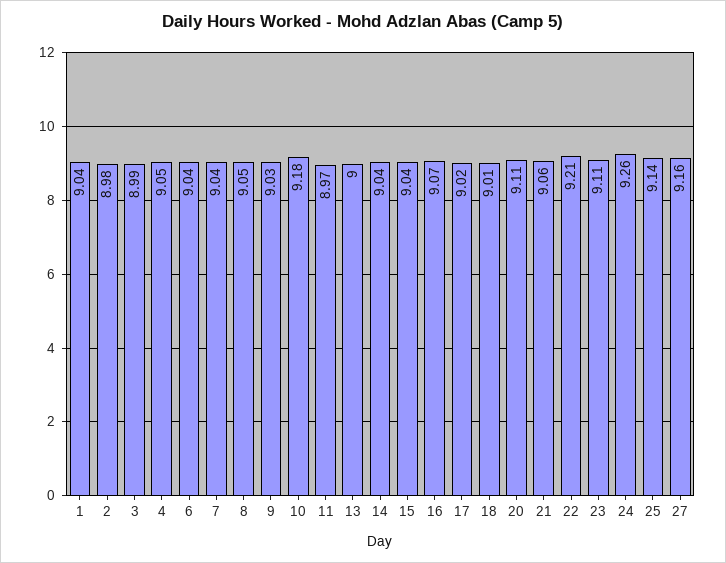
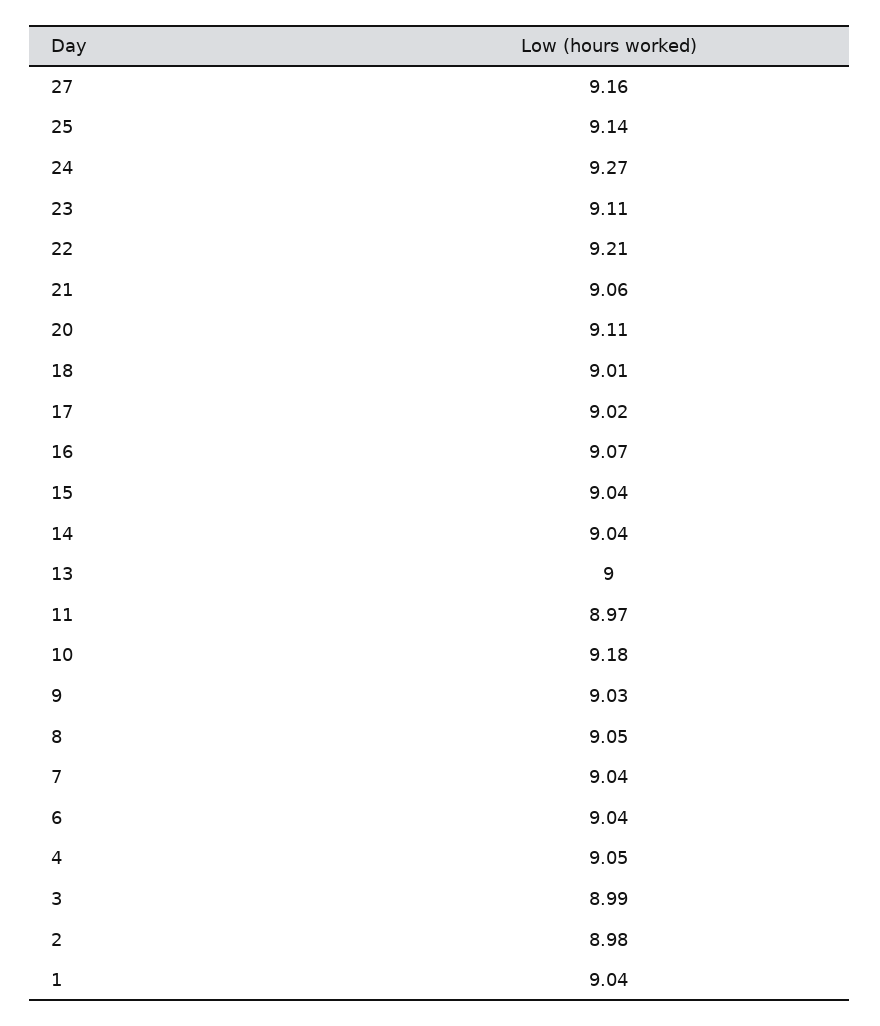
  {
    "1": 9.04,
    "2": 8.98,
    "3": 8.99,
    "4": 9.05,
    "6": 9.04,
    "7": 9.04,
    "8": 9.05,
    "9": 9.03,
    "10": 9.18,
    "11": 8.97,
    "13": 9,
    "14": 9.04,
    "15": 9.04,
    "16": 9.07,
    "17": 9.02,
    "18": 9.01,
    "20": 9.11,
    "21": 9.06,
    "22": 9.21,
    "23": 9.11,
-   "24": 9.26,
+   "24": 9.27,
    "25": 9.14,
    "27": 9.16
  }

